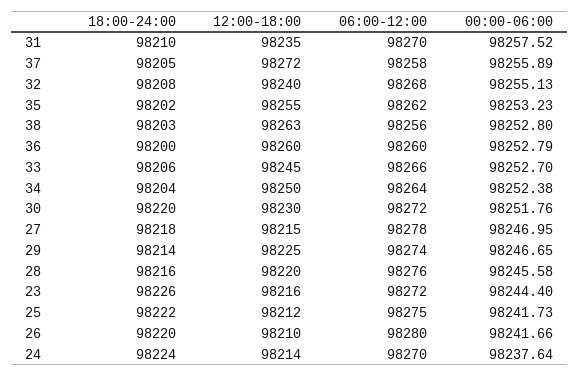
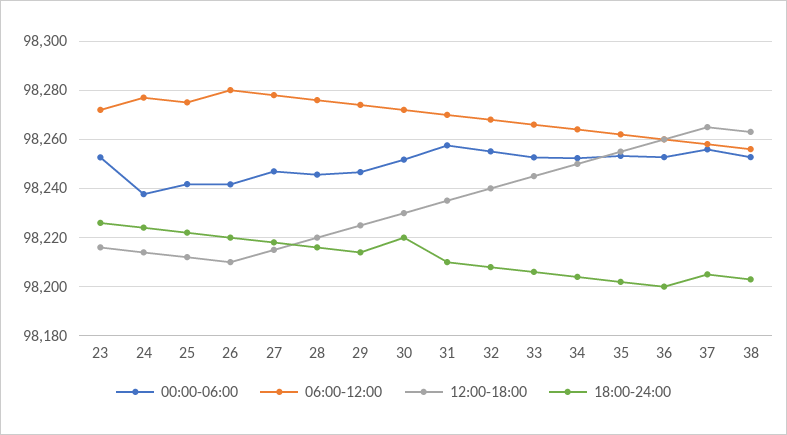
  {
    "18:00-24:00": {
      "31": 98210,
      "37": 98205,
      "32": 98208,
      "35": 98202,
      "38": 98203,
      "36": 98200,
      "33": 98206,
      "34": 98204,
      "30": 98220,
      "27": 98218,
      "29": 98214,
      "28": 98216,
      "23": 98226,
      "25": 98222,
      "26": 98220,
      "24": 98224
    },
    "12:00-18:00": {
      "31": 98235,
-     "37": 98272,
+     "37": 98265,
      "32": 98240,
      "35": 98255,
      "38": 98263,
      "36": 98260,
      "33": 98245,
      "34": 98250,
      "30": 98230,
      "27": 98215,
      "29": 98225,
      "28": 98220,
      "23": 98216,
      "25": 98212,
      "26": 98210,
      "24": 98214
    },
    "06:00-12:00": {
      "31": 98270,
      "37": 98258,
      "32": 98268,
      "35": 98262,
      "38": 98256,
      "36": 98260,
      "33": 98266,
      "34": 98264,
      "30": 98272,
      "27": 98278,
      "29": 98274,
      "28": 98276,
      "23": 98272,
      "25": 98275,
      "26": 98280,
-     "24": 98270
+     "24": 98277.5
    },
    "00:00-06:00": {
      "31": 98257.52,
      "37": 98255.89,
      "32": 98255.13,
      "35": 98253.23,
      "38": 98252.8,
      "36": 98252.79,
      "33": 98252.7,
      "34": 98252.38,
      "30": 98251.76,
      "27": 98246.95,
      "29": 98246.65,
      "28": 98245.58,
-     "23": 98244.4,
+     "23": 98252.5,
      "25": 98241.73,
      "26": 98241.66,
      "24": 98237.64
    }
  }

